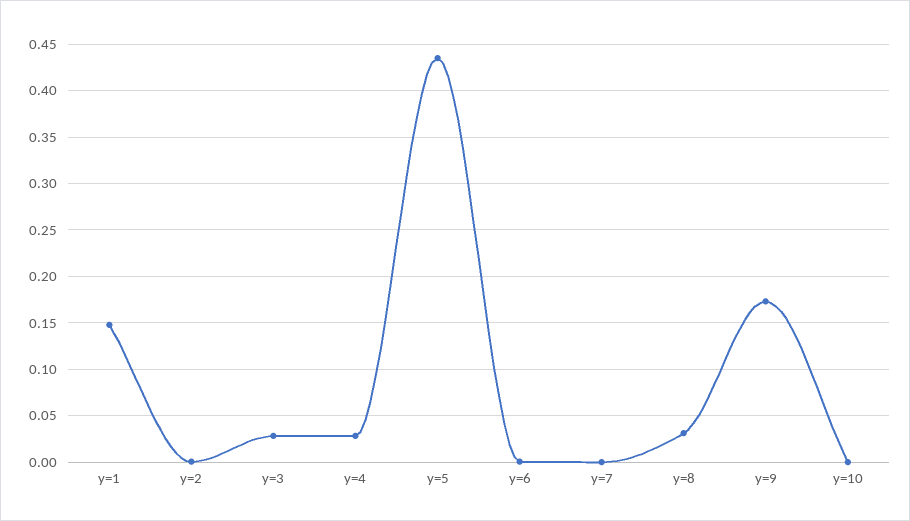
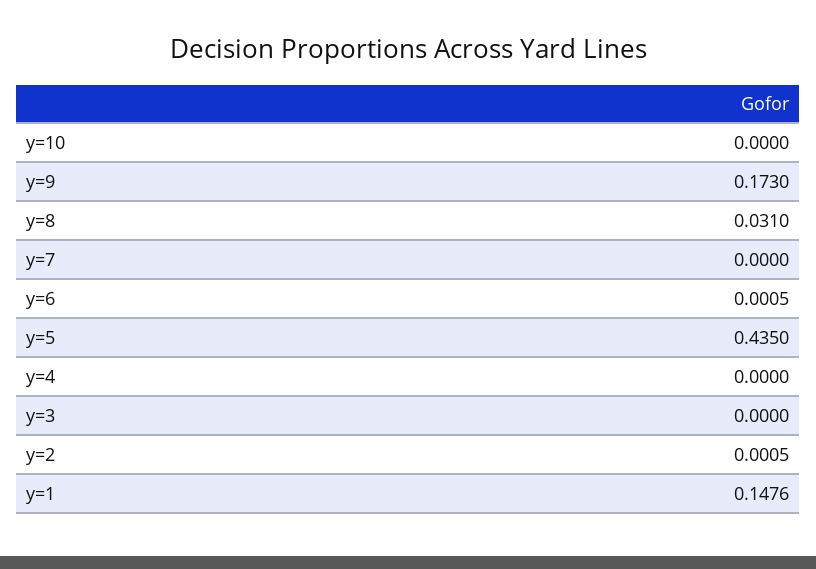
  {
    "y=1": 0.1476,
    "y=2": 0.0005,
-   "y=3": 0.03,
+   "y=3": 0,
-   "y=4": 0.03,
+   "y=4": 0,
    "y=5": 0.435,
    "y=6": 0.0005,
    "y=7": 0,
    "y=8": 0.031,
    "y=9": 0.173,
    "y=10": 0
  }

